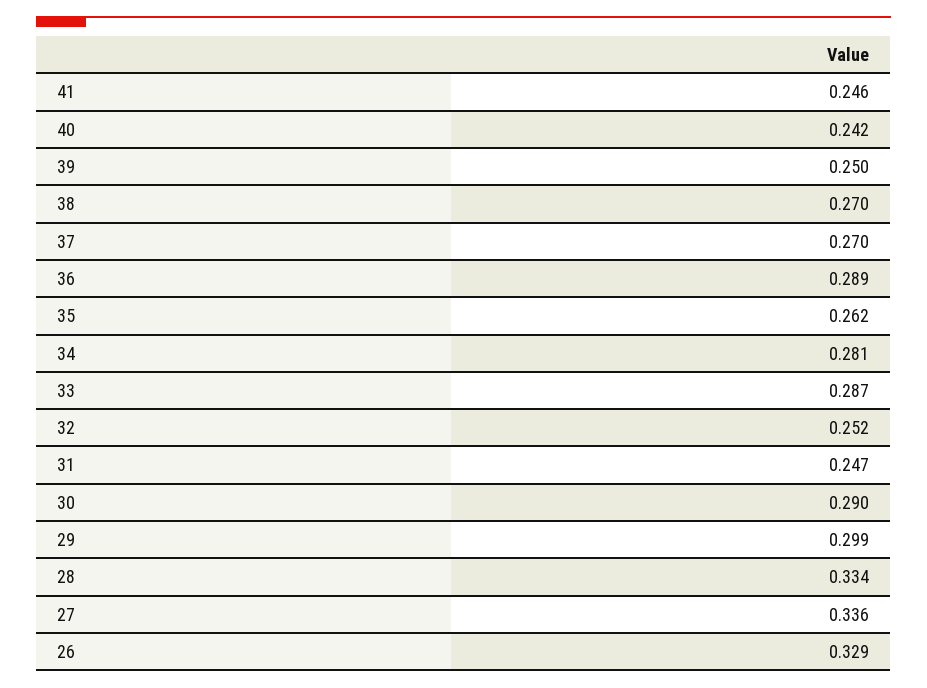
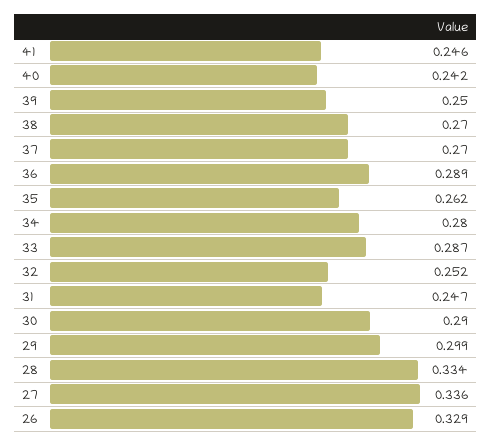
  {
    "41": 0.246,
    "40": 0.242,
    "39": 0.25,
    "38": 0.27,
    "37": 0.27,
    "36": 0.289,
    "35": 0.262,
-   "34": 0.281,
+   "34": 0.28,
    "33": 0.287,
    "32": 0.252,
    "31": 0.247,
    "30": 0.29,
    "29": 0.299,
    "28": 0.334,
    "27": 0.336,
    "26": 0.329
  }

